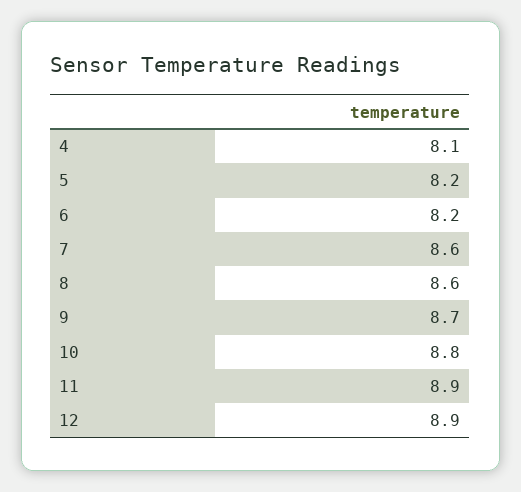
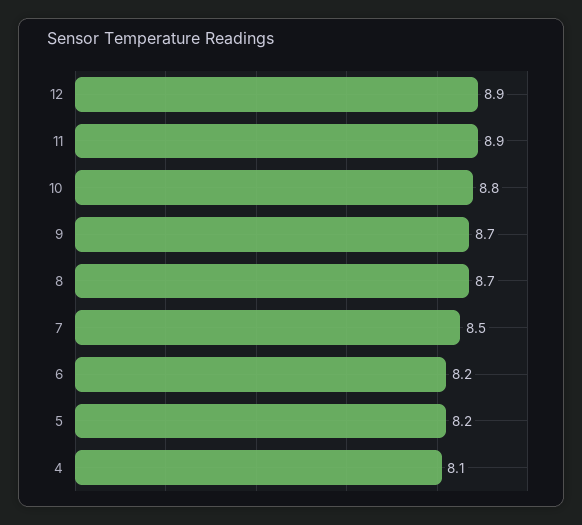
  {
    "4": 8.1,
    "5": 8.2,
    "6": 8.2,
-   "7": 8.6,
+   "7": 8.5,
-   "8": 8.6,
+   "8": 8.7,
    "9": 8.7,
    "10": 8.8,
    "11": 8.9,
    "12": 8.9
  }

